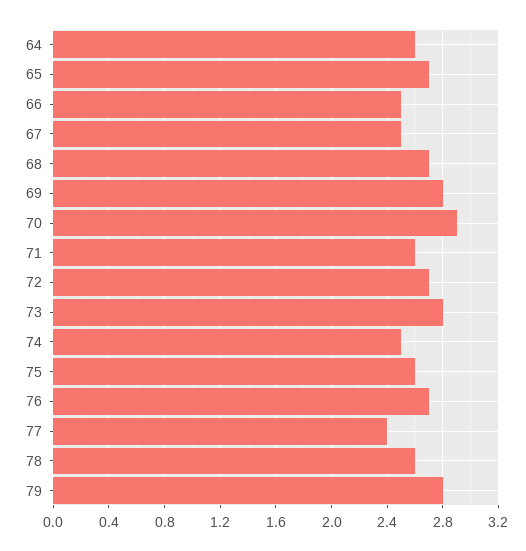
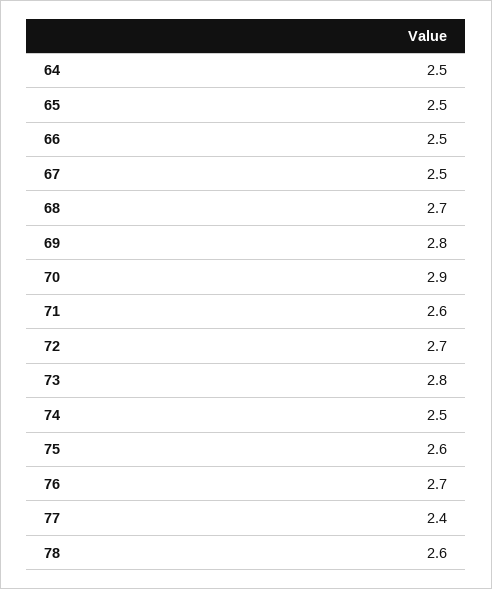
  {
-   "64": 2.6,
+   "64": 2.5,
-   "65": 2.7,
+   "65": 2.5,
    "66": 2.5,
    "67": 2.5,
    "68": 2.7,
    "69": 2.8,
    "70": 2.9,
    "71": 2.6,
    "72": 2.7,
    "73": 2.8,
    "74": 2.5,
    "75": 2.6,
    "76": 2.7,
    "77": 2.4,
-   "78": 2.6,
+   "78": 2.6
-   "79": 2.8
  }

